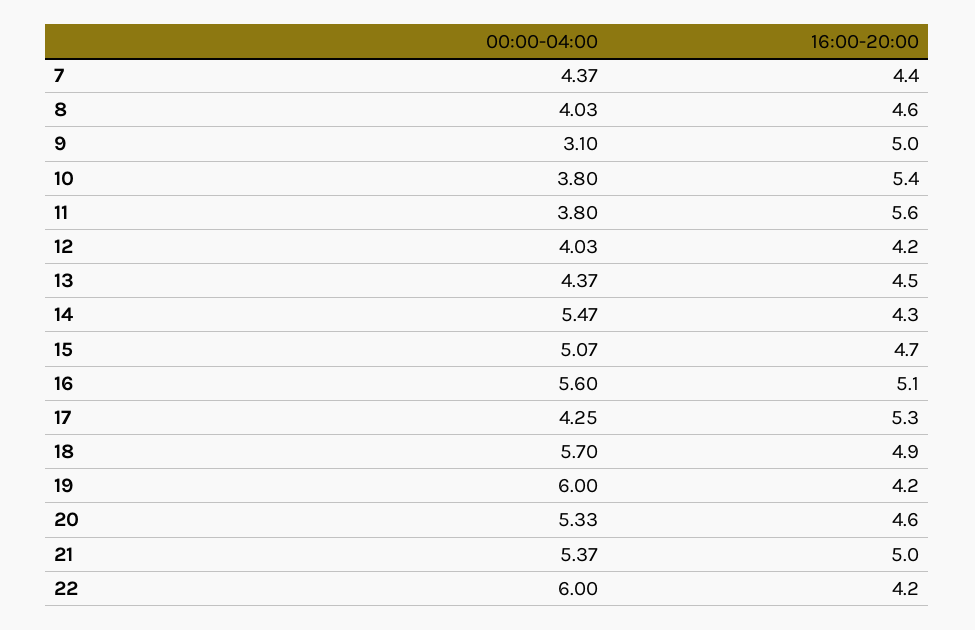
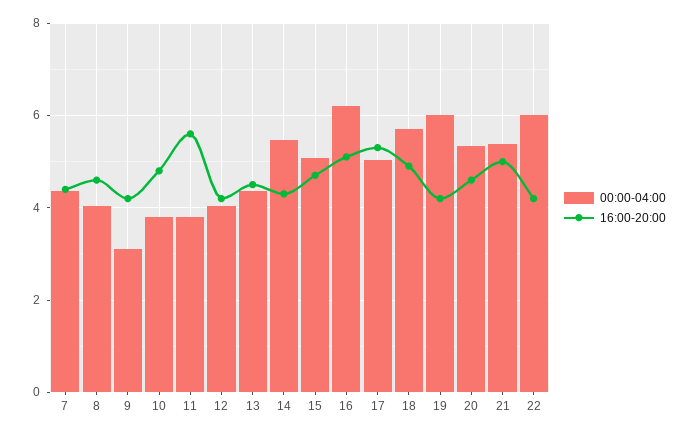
  {
    "00:00-04:00": {
      "7": 4.37,
      "8": 4.03,
      "9": 3.1,
      "10": 3.8,
      "11": 3.8,
      "12": 4.03,
      "13": 4.37,
      "14": 5.47,
      "15": 5.07,
-     "16": 5.6,
+     "16": 6.2,
-     "17": 4.25,
+     "17": 5,
      "18": 5.7,
      "19": 6,
      "20": 5.33,
      "21": 5.37,
      "22": 6
    },
    "16:00-20:00": {
      "7": 4.4,
      "8": 4.6,
-     "9": 5,
+     "9": 4.2,
-     "10": 5.4,
+     "10": 4.8,
      "11": 5.6,
      "12": 4.2,
      "13": 4.5,
      "14": 4.3,
      "15": 4.7,
      "16": 5.1,
      "17": 5.3,
      "18": 4.9,
      "19": 4.2,
      "20": 4.6,
      "21": 5,
      "22": 4.2
    }
  }

